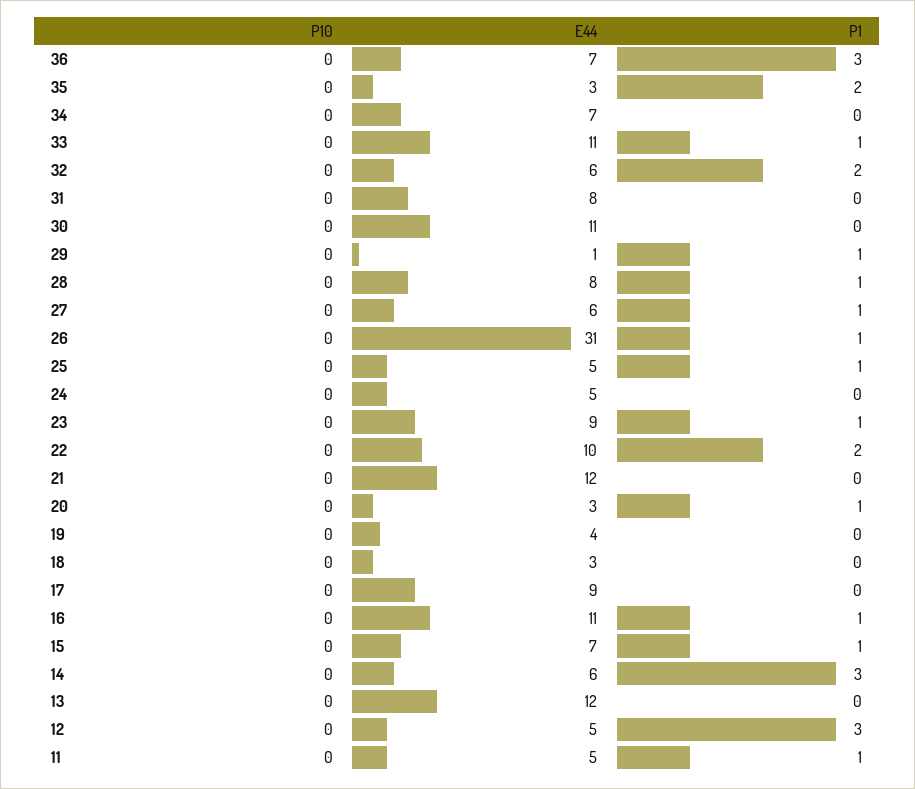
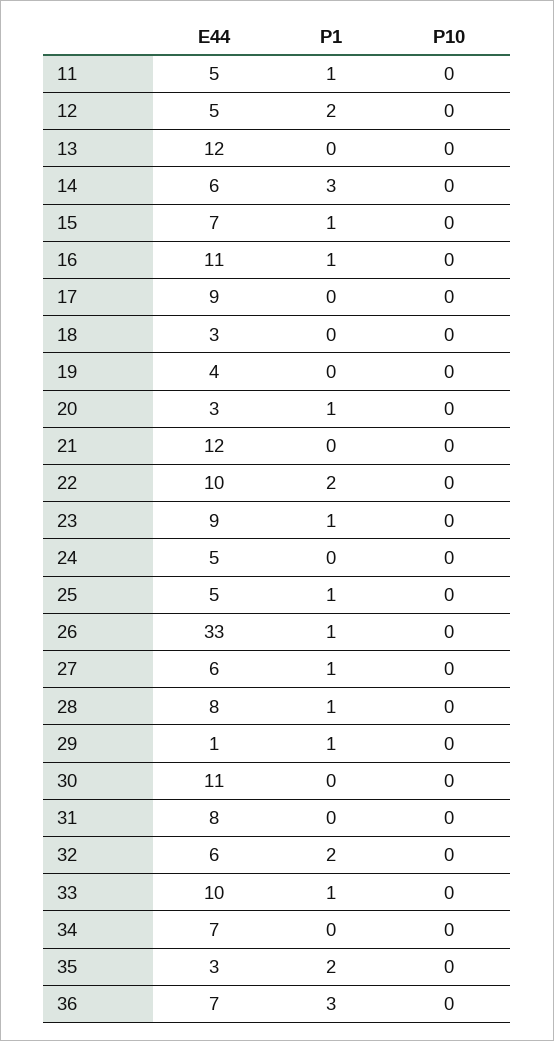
  {
    "P10": {
      "36": 0,
      "35": 0,
      "34": 0,
      "33": 0,
      "32": 0,
      "31": 0,
      "30": 0,
      "29": 0,
      "28": 0,
      "27": 0,
      "26": 0,
      "25": 0,
      "24": 0,
      "23": 0,
      "22": 0,
      "21": 0,
      "20": 0,
      "19": 0,
      "18": 0,
      "17": 0,
      "16": 0,
      "15": 0,
      "14": 0,
      "13": 0,
      "12": 0,
      "11": 0
    },
    "E44": {
      "36": 7,
      "35": 3,
      "34": 7,
-     "33": 11,
+     "33": 10,
      "32": 6,
      "31": 8,
      "30": 11,
      "29": 1,
      "28": 8,
      "27": 6,
-     "26": 31,
+     "26": 33,
      "25": 5,
      "24": 5,
      "23": 9,
      "22": 10,
      "21": 12,
      "20": 3,
      "19": 4,
      "18": 3,
      "17": 9,
      "16": 11,
      "15": 7,
      "14": 6,
      "13": 12,
      "12": 5,
      "11": 5
    },
    "P1": {
      "36": 3,
      "35": 2,
      "34": 0,
      "33": 1,
      "32": 2,
      "31": 0,
      "30": 0,
      "29": 1,
      "28": 1,
      "27": 1,
      "26": 1,
      "25": 1,
      "24": 0,
      "23": 1,
      "22": 2,
      "21": 0,
      "20": 1,
      "19": 0,
      "18": 0,
      "17": 0,
      "16": 1,
      "15": 1,
      "14": 3,
      "13": 0,
-     "12": 3,
+     "12": 2,
      "11": 1
    }
  }

